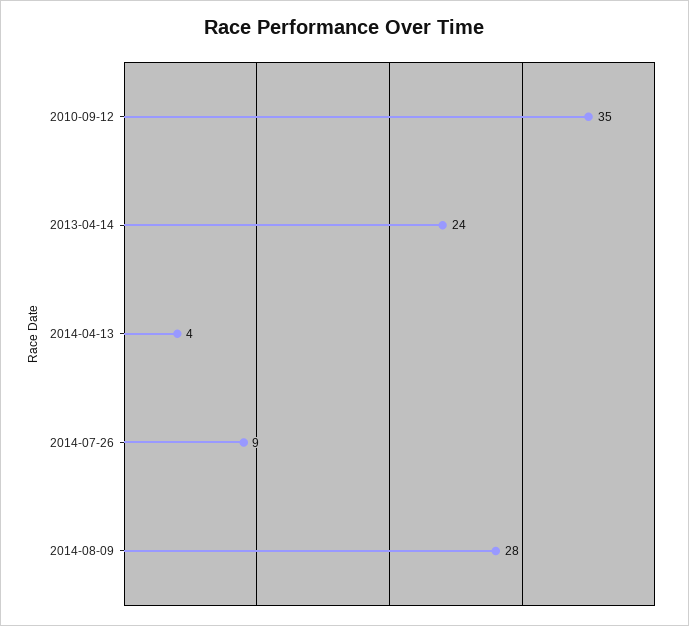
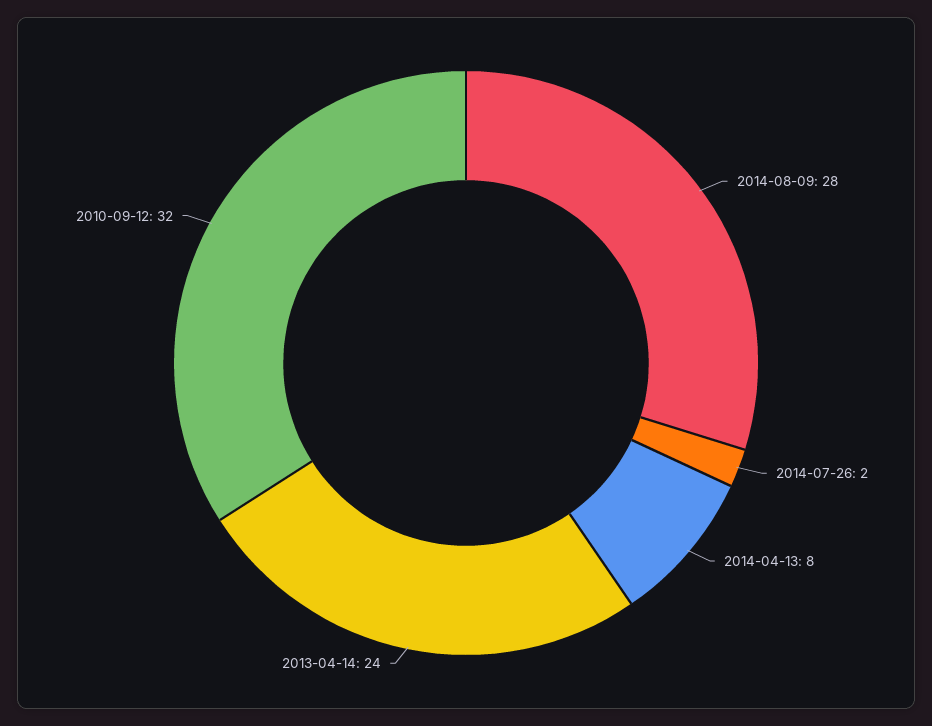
  {
-   "2010-09-12": 35,
+   "2010-09-12": 32,
    "2013-04-14": 24,
-   "2014-04-13": 4,
+   "2014-04-13": 8,
-   "2014-07-26": 9,
+   "2014-07-26": 2,
    "2014-08-09": 28
  }

